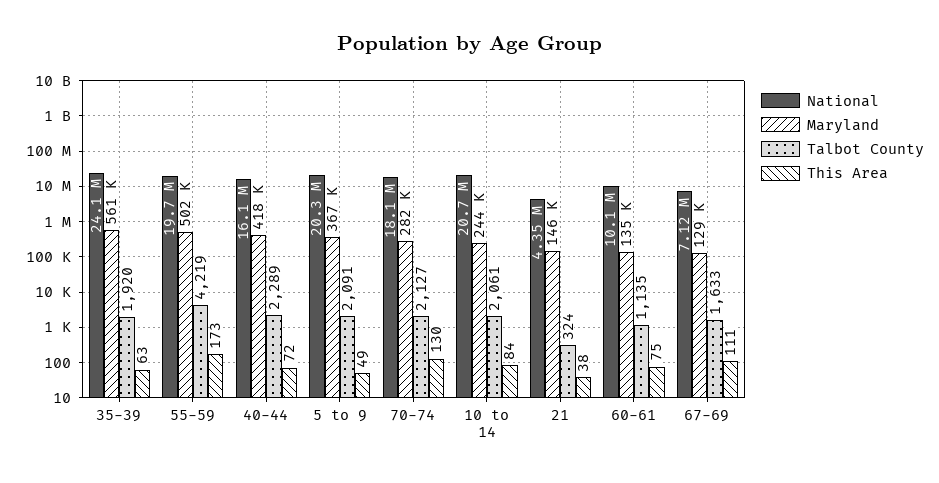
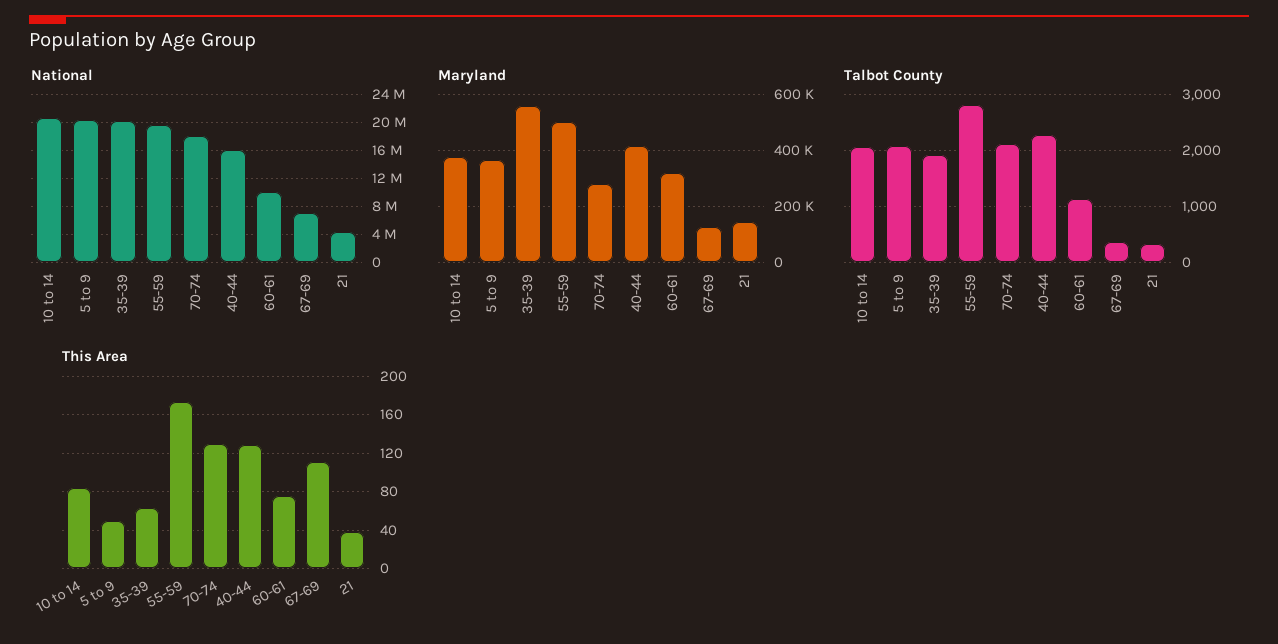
  {
    "National": {
-     "35-39": 24100000,
+     "35-39": 20000000,
      "55-59": 19700000,
      "40-44": 16100000,
      "5 to 9": 20300000,
      "70-74": 18100000,
      "10 to 14": 20700000,
      "21": 4350000,
      "60-61": 10100000,
      "67-69": 7120000
    },
    "Maryland": {
      "35-39": 561000,
      "55-59": 502000,
      "40-44": 418000,
      "5 to 9": 367000,
      "70-74": 282000,
-     "10 to 14": 244000,
+     "10 to 14": 375000,
      "21": 146000,
-     "60-61": 135000,
+     "60-61": 325000,
      "67-69": 129000
    },
    "Talbot County": {
      "35-39": 1920,
-     "55-59": 4219,
+     "55-59": 2800,
      "40-44": 2289,
      "5 to 9": 2091,
      "70-74": 2127,
      "10 to 14": 2061,
      "21": 324,
      "60-61": 1135,
-     "67-69": 1633
+     "67-69": 400
    },
    "This Area": {
      "35-39": 63,
      "55-59": 173,
-     "40-44": 72,
+     "40-44": 130,
      "5 to 9": 49,
      "70-74": 130,
      "10 to 14": 84,
      "21": 38,
      "60-61": 75,
      "67-69": 111
    }
  }

